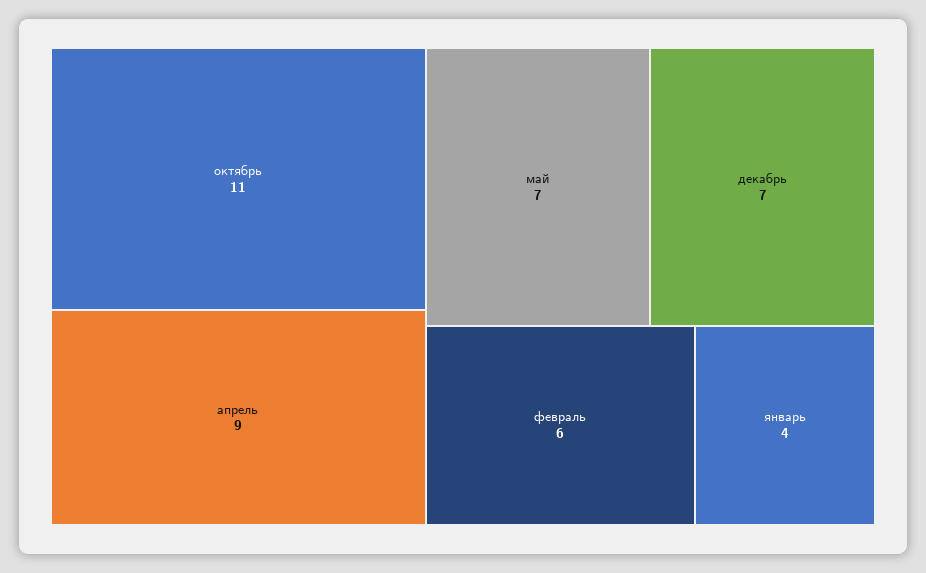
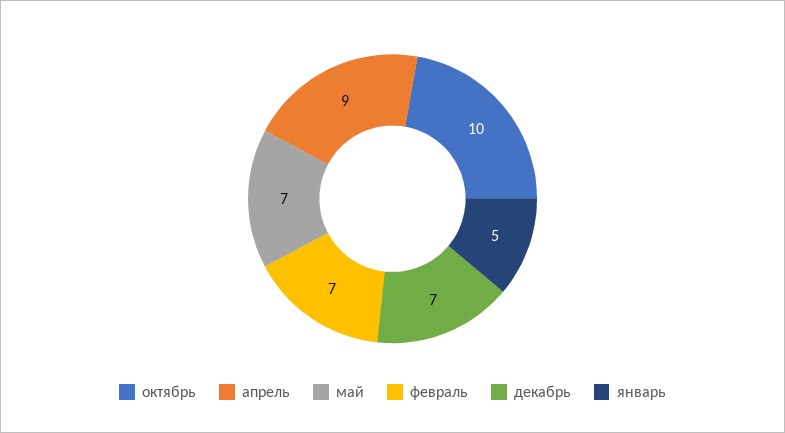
  {
-   "октябрь": 11,
+   "октябрь": 10,
    "апрель": 9,
    "май": 7,
    "декабрь": 7,
-   "февраль": 6,
+   "февраль": 7,
-   "январь": 4
+   "январь": 5
  }

